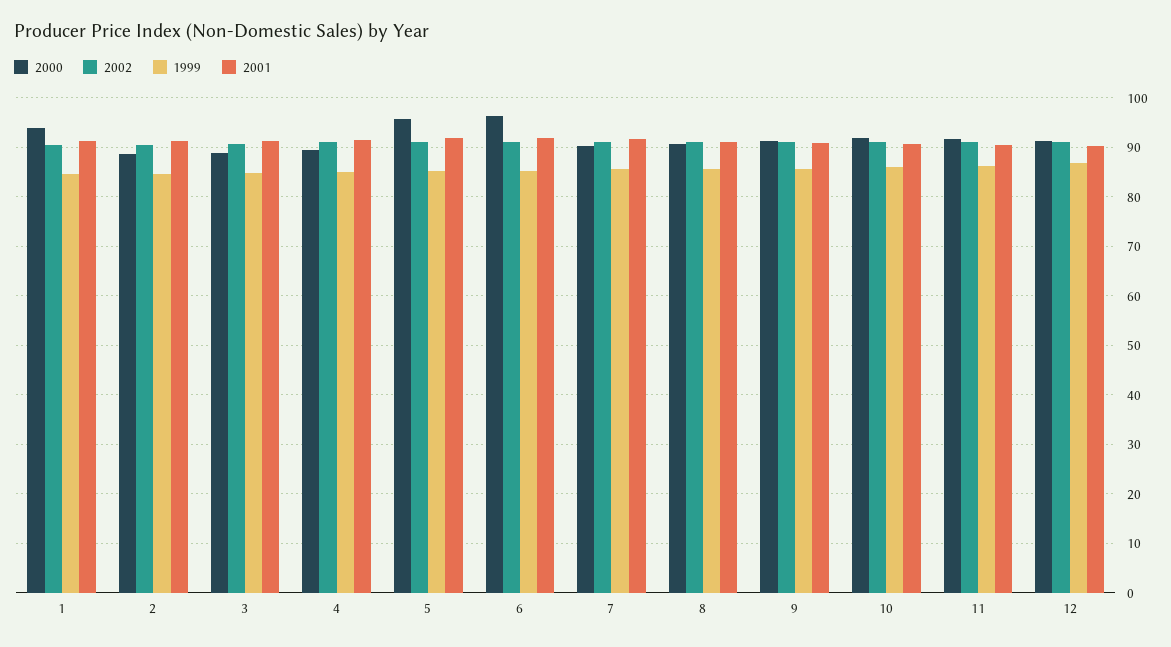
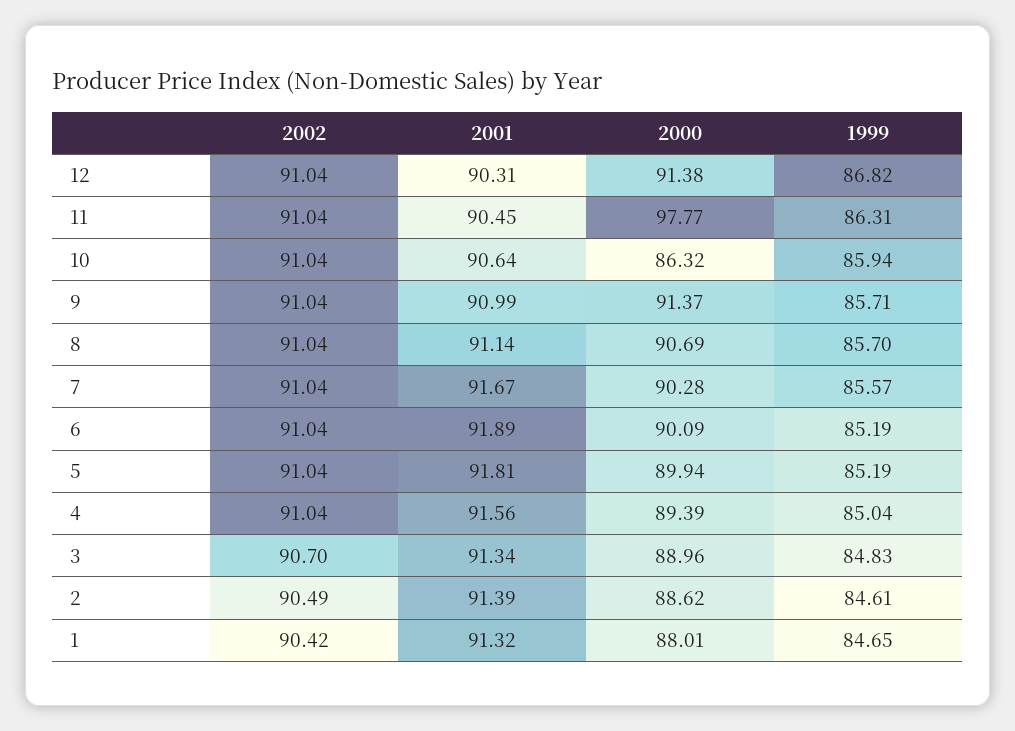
  {
    "2000": {
-     "1": 94,
+     "1": 88.01,
      "2": 88.62,
      "3": 88.96,
      "4": 89.39,
-     "5": 96,
+     "5": 89.94,
-     "6": 96,
+     "6": 90.09,
      "7": 90.28,
      "8": 90.69,
      "9": 91.37,
-     "10": 92,
+     "10": 86.32,
-     "11": 92,
+     "11": 97.77,
      "12": 91.38
    },
    "2002": {
      "1": 90.42,
      "2": 90.49,
      "3": 90.7,
      "4": 91.04,
      "5": 91.04,
      "6": 91.04,
      "7": 91.04,
      "8": 91.04,
      "9": 91.04,
      "10": 91.04,
      "11": 91.04,
      "12": 91.04
    },
    "1999": {
      "1": 84.65,
      "2": 84.61,
      "3": 84.83,
      "4": 85.04,
      "5": 85.19,
      "6": 85.19,
      "7": 85.57,
      "8": 85.7,
      "9": 85.71,
      "10": 85.94,
      "11": 86.31,
      "12": 86.82
    },
    "2001": {
      "1": 91.32,
      "2": 91.39,
      "3": 91.34,
      "4": 91.56,
      "5": 91.81,
      "6": 91.89,
      "7": 91.67,
      "8": 91.14,
      "9": 90.99,
      "10": 90.64,
      "11": 90.45,
      "12": 90.31
    }
  }

